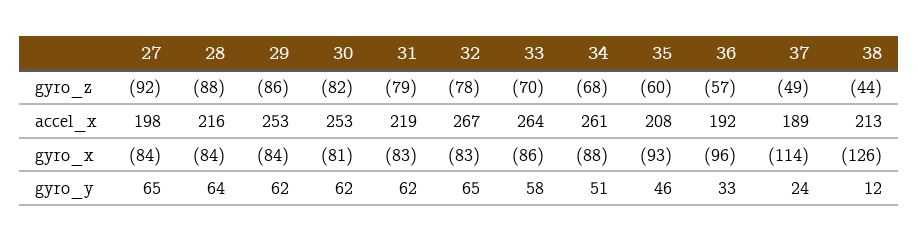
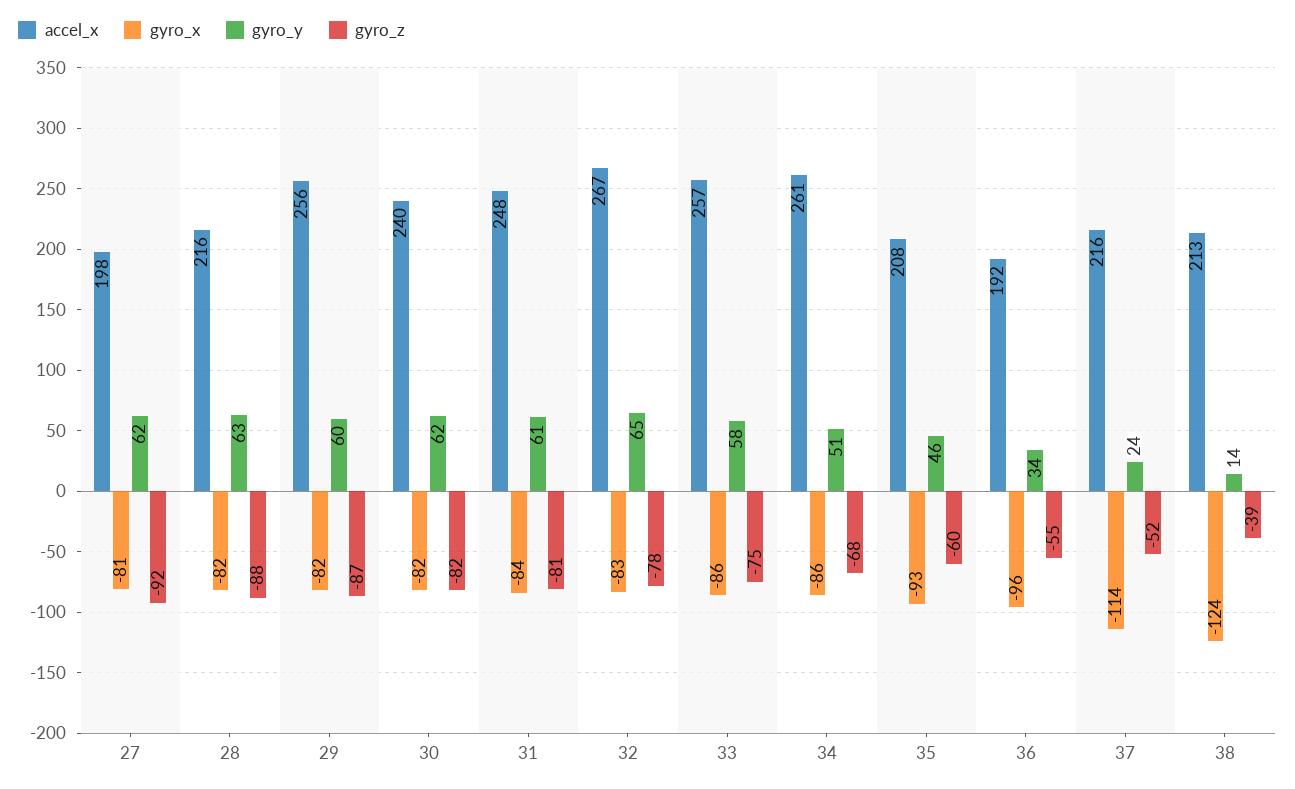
  {
    "gyro_z": {
      "27": -92,
      "28": -88,
-     "29": -86,
+     "29": -87,
      "30": -82,
-     "31": -79,
+     "31": -81,
      "32": -78,
-     "33": -70,
+     "33": -75,
      "34": -68,
      "35": -60,
-     "36": -57,
+     "36": -55,
-     "37": -49,
+     "37": -52,
-     "38": -44
+     "38": -39
    },
    "accel_x": {
      "27": 198,
      "28": 216,
-     "29": 253,
+     "29": 256,
-     "30": 253,
+     "30": 240,
-     "31": 219,
+     "31": 248,
      "32": 267,
-     "33": 264,
+     "33": 257,
      "34": 261,
      "35": 208,
      "36": 192,
-     "37": 189,
+     "37": 216,
      "38": 213
    },
    "gyro_x": {
-     "27": -84,
+     "27": -81,
-     "28": -84,
+     "28": -82,
-     "29": -84,
+     "29": -82,
-     "30": -81,
+     "30": -82,
-     "31": -83,
+     "31": -84,
      "32": -83,
      "33": -86,
-     "34": -88,
+     "34": -86,
      "35": -93,
      "36": -96,
      "37": -114,
-     "38": -126
+     "38": -124
    },
    "gyro_y": {
-     "27": 65,
+     "27": 62,
-     "28": 64,
+     "28": 63,
-     "29": 62,
+     "29": 60,
      "30": 62,
-     "31": 62,
+     "31": 61,
      "32": 65,
      "33": 58,
      "34": 51,
      "35": 46,
-     "36": 33,
+     "36": 34,
      "37": 24,
-     "38": 12
+     "38": 14
    }
  }

